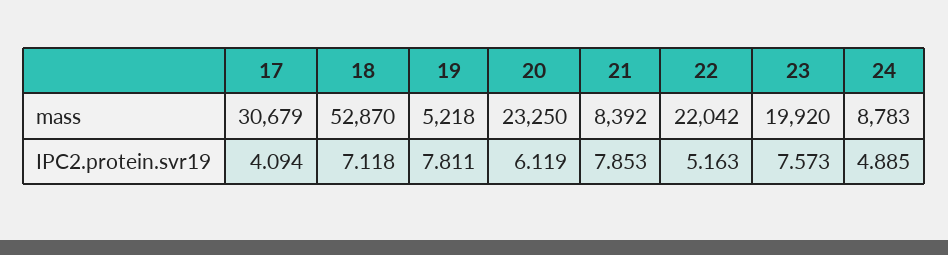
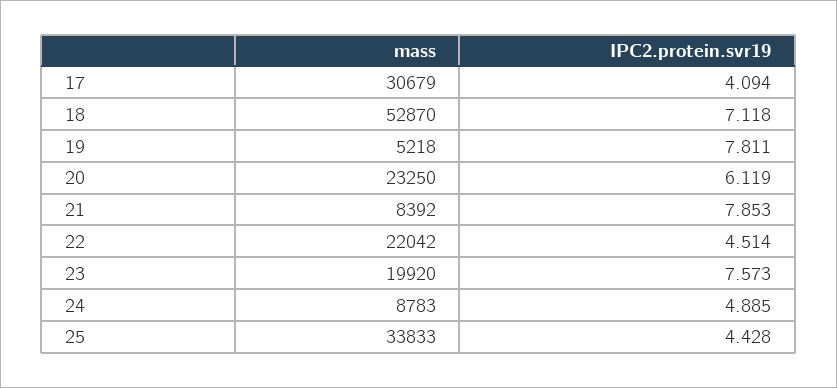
  {
    "17": {
      "mass": 30679,
      "IPC2.protein.svr19": 4.094
    },
    "18": {
      "mass": 52870,
      "IPC2.protein.svr19": 7.118
    },
    "19": {
      "mass": 5218,
      "IPC2.protein.svr19": 7.811
    },
    "20": {
      "mass": 23250,
      "IPC2.protein.svr19": 6.119
    },
    "21": {
      "mass": 8392,
      "IPC2.protein.svr19": 7.853
    },
    "22": {
      "mass": 22042,
-     "IPC2.protein.svr19": 5.163
+     "IPC2.protein.svr19": 4.514
    },
    "23": {
      "mass": 19920,
      "IPC2.protein.svr19": 7.573
    },
    "24": {
      "mass": 8783,
      "IPC2.protein.svr19": 4.885
-   }
+   },
+   "25": {
+     "mass": 33833,
+     "IPC2.protein.svr19": 4.428
+   }
  }

